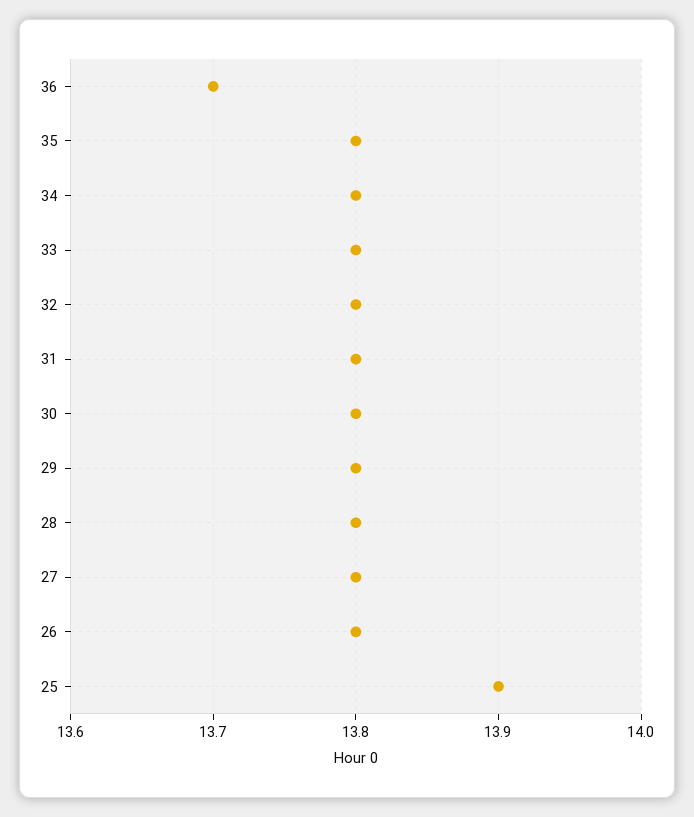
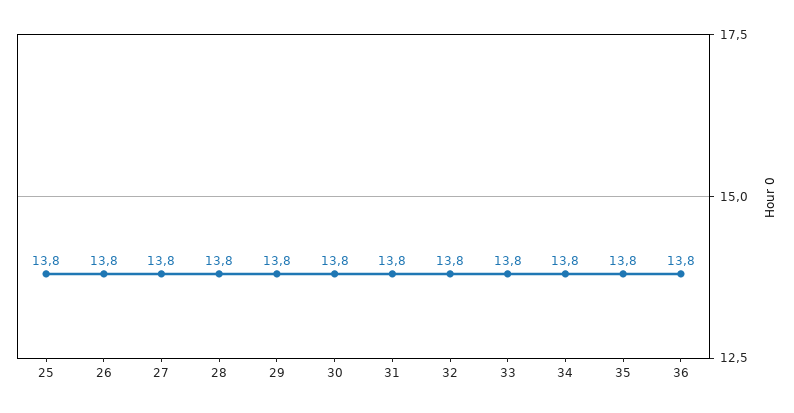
  {
-   "36": 13.7,
+   "36": 13.8,
    "35": 13.8,
    "34": 13.8,
    "33": 13.8,
    "32": 13.8,
    "31": 13.8,
    "30": 13.8,
    "29": 13.8,
    "28": 13.8,
    "27": 13.8,
    "26": 13.8,
-   "25": 13.9
+   "25": 13.8
  }

